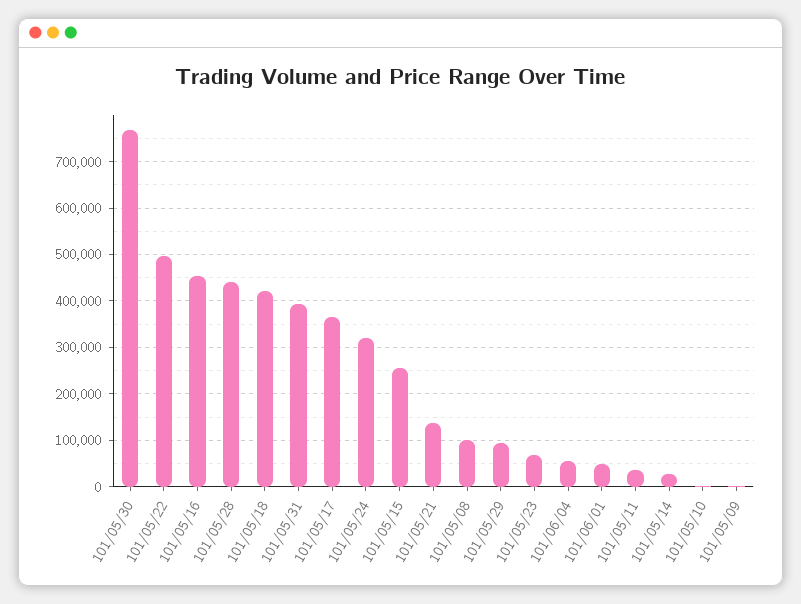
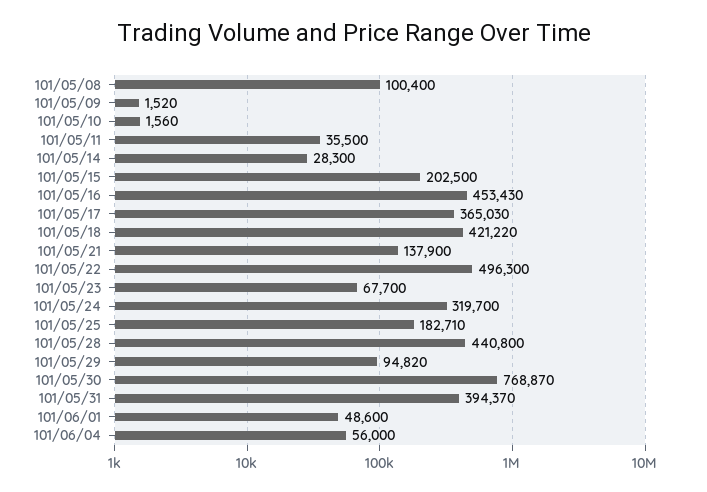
  {
    "101/05/30": 768870,
    "101/05/22": 496300,
    "101/05/16": 453430,
    "101/05/28": 440800,
    "101/05/18": 421220,
    "101/05/31": 394370,
    "101/05/17": 365030,
    "101/05/24": 319700,
-   "101/05/15": 260000,
+   "101/05/15": 202500,
    "101/05/21": 137900,
    "101/05/08": 100400,
    "101/05/29": 94820,
    "101/05/23": 67700,
    "101/06/04": 56000,
    "101/06/01": 48600,
    "101/05/11": 35500,
    "101/05/14": 28300,
    "101/05/10": 1560,
-   "101/05/09": 1520
+   "101/05/09": 1520,
+   "101/05/25": 182710
  }

